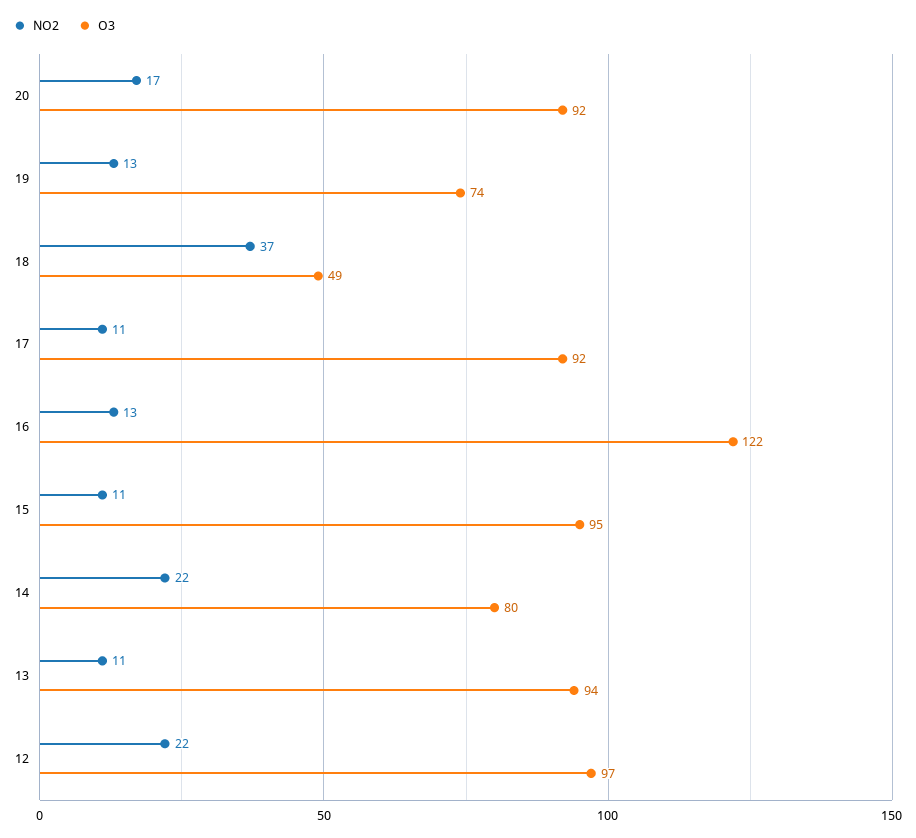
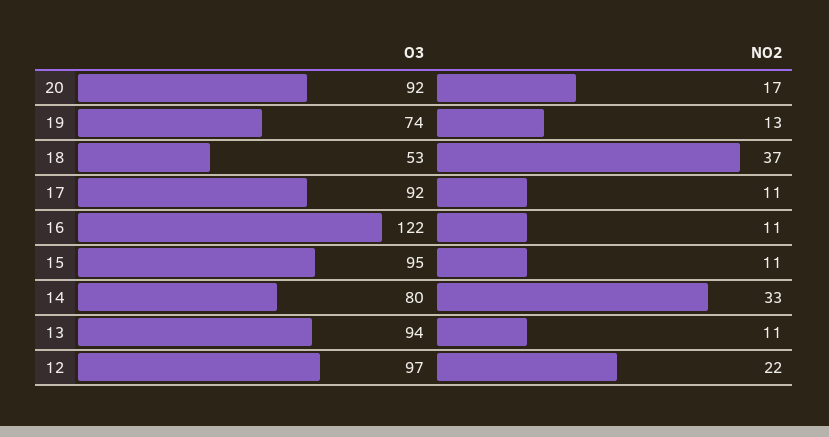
  {
    "NO2": {
      "20": 17,
      "19": 13,
      "18": 37,
      "17": 11,
-     "16": 13,
+     "16": 11,
      "15": 11,
-     "14": 22,
+     "14": 33,
      "13": 11,
      "12": 22
    },
    "O3": {
      "20": 92,
      "19": 74,
-     "18": 49,
+     "18": 53,
      "17": 92,
      "16": 122,
      "15": 95,
      "14": 80,
      "13": 94,
      "12": 97
    }
  }

